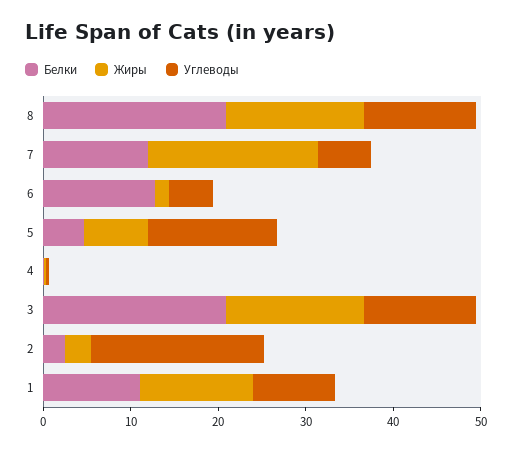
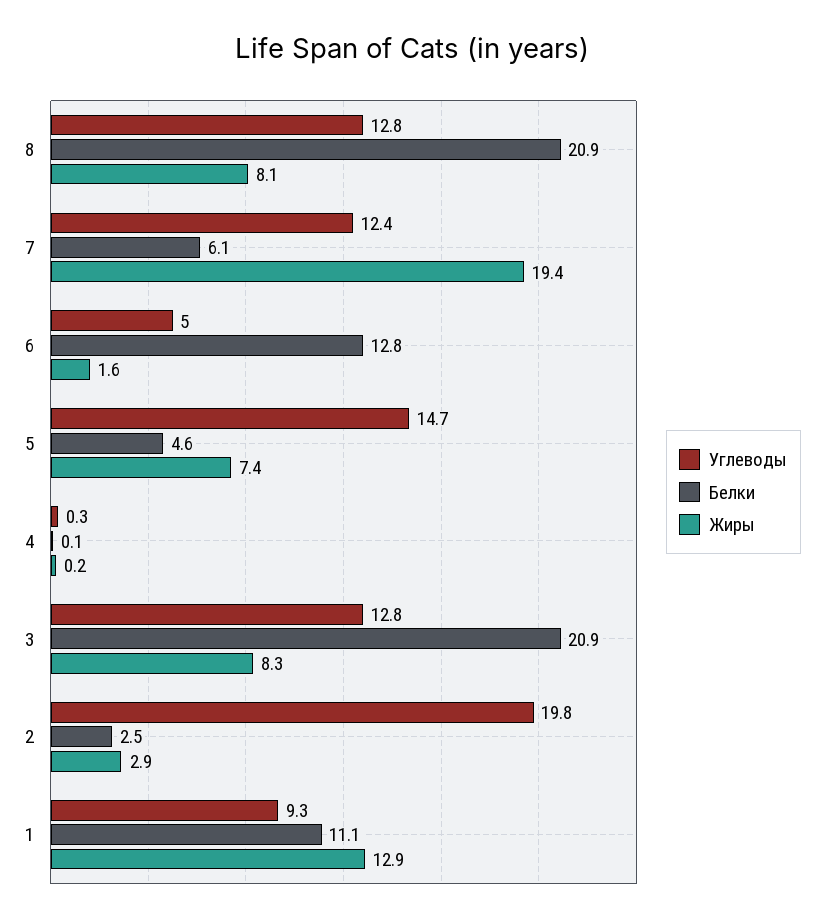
  {
    "Белки": {
      "8": 20.9,
-     "7": 12,
+     "7": 6.1,
      "6": 12.8,
      "5": 4.6,
      "4": 0.1,
      "3": 20.9,
      "2": 2.5,
      "1": 11.1
    },
    "Жиры": {
-     "8": 16,
+     "8": 8.1,
      "7": 19.4,
      "6": 1.6,
      "5": 7.4,
      "4": 0.2,
-     "3": 16,
+     "3": 8.3,
      "2": 2.9,
      "1": 12.9
    },
    "Углеводы": {
      "8": 12.8,
-     "7": 6,
+     "7": 12.4,
      "6": 5,
      "5": 14.7,
      "4": 0.3,
      "3": 12.8,
      "2": 19.8,
      "1": 9.3
    }
  }

